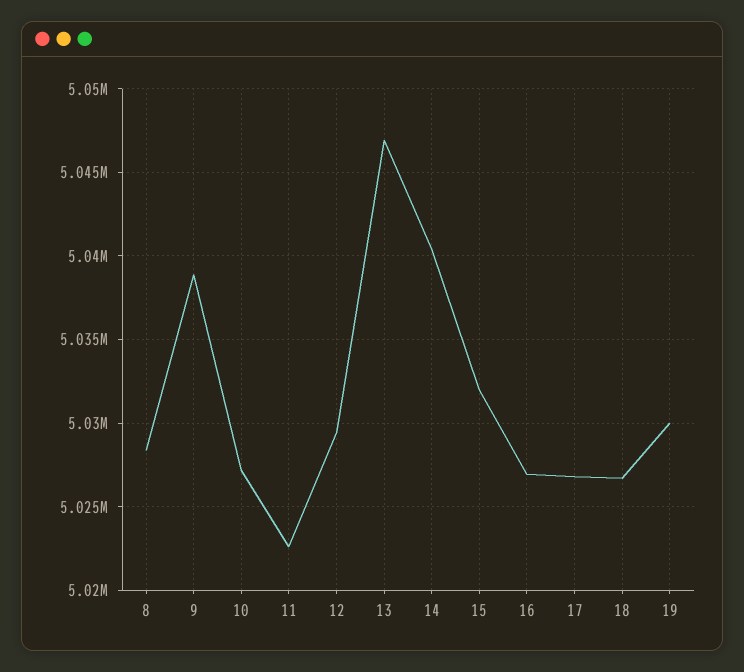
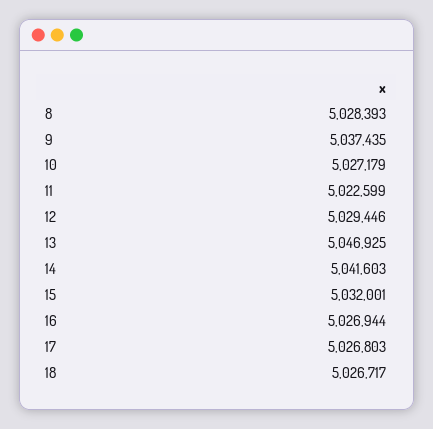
  {
    "8": 5028393,
-   "9": 5039000,
+   "9": 5037435,
    "10": 5027179,
    "11": 5022599,
    "12": 5029446,
    "13": 5046925,
-   "14": 5040500,
+   "14": 5041603,
    "15": 5032001,
    "16": 5026944,
    "17": 5026803,
-   "18": 5026717,
+   "18": 5026717
-   "19": 5030000
  }

